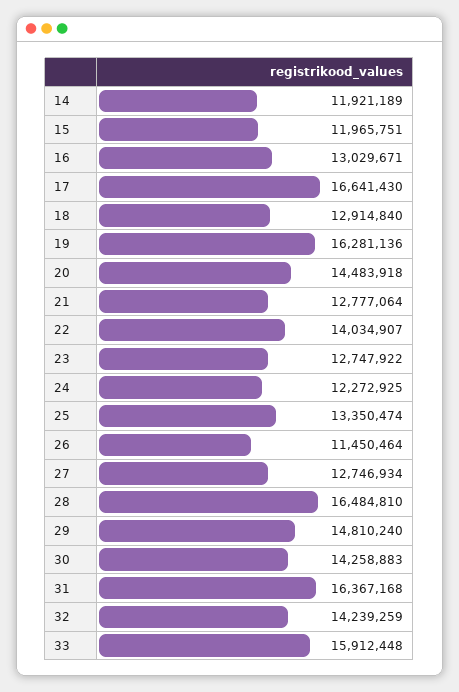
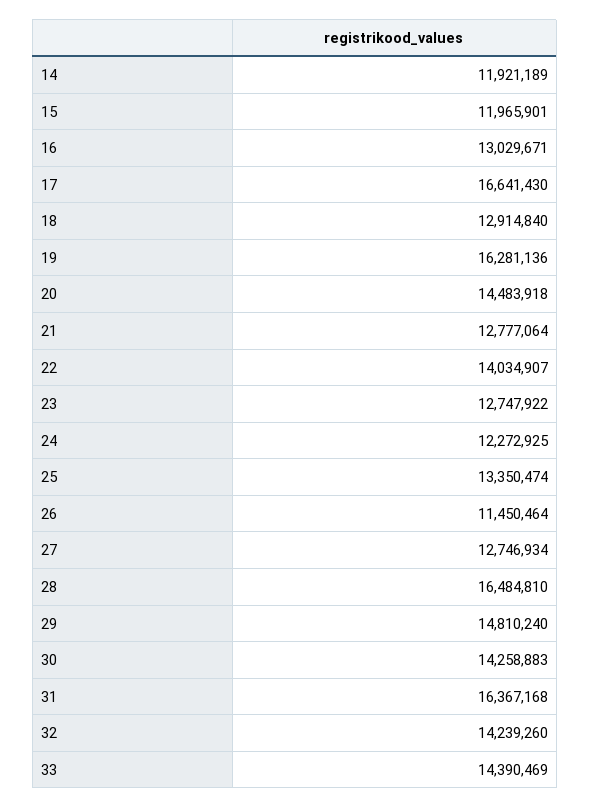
  {
    "14": 11921189,
-   "15": 11965751,
+   "15": 11965901,
    "16": 13029671,
    "17": 16641430,
    "18": 12914840,
    "19": 16281136,
    "20": 14483918,
    "21": 12777064,
    "22": 14034907,
    "23": 12747922,
    "24": 12272925,
    "25": 13350474,
    "26": 11450464,
    "27": 12746934,
    "28": 16484810,
    "29": 14810240,
    "30": 14258883,
    "31": 16367168,
-   "32": 14239259,
+   "32": 14239260,
-   "33": 15912448
+   "33": 14390469
  }

